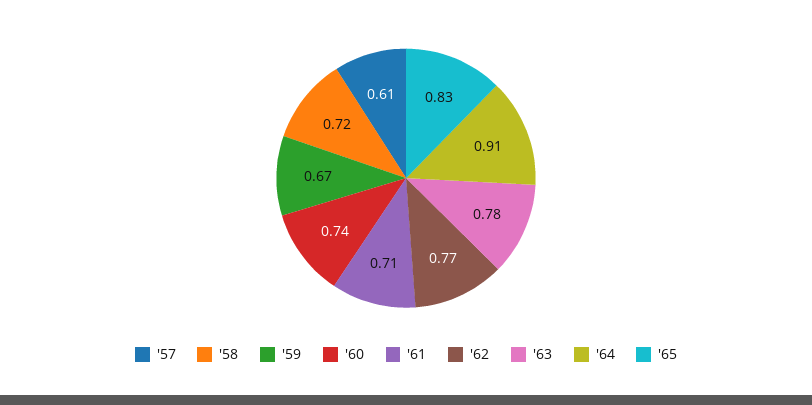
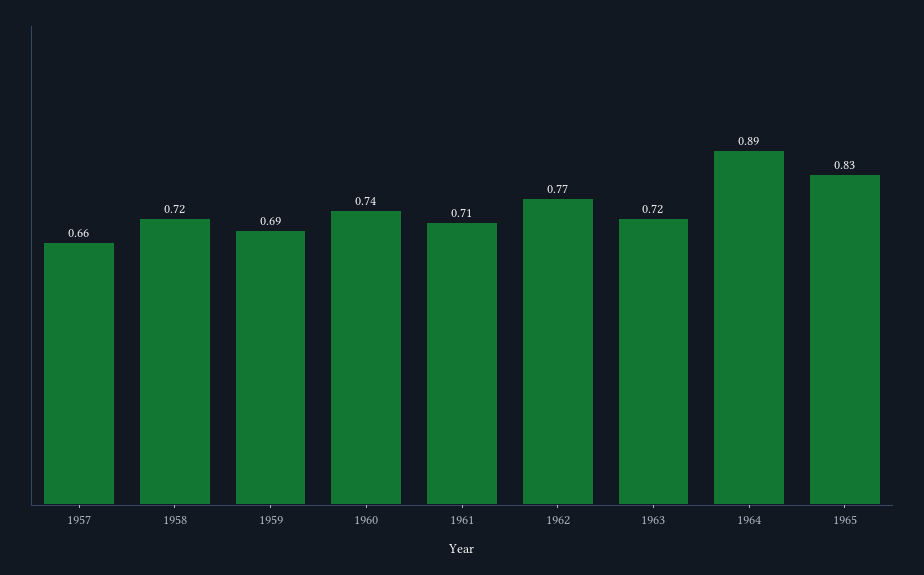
  {
-   "'57": 0.61,
+   "'57": 0.66,
    "'58": 0.72,
-   "'59": 0.67,
+   "'59": 0.69,
    "'60": 0.74,
    "'61": 0.71,
    "'62": 0.77,
-   "'63": 0.78,
+   "'63": 0.72,
-   "'64": 0.91,
+   "'64": 0.89,
    "'65": 0.83
  }

